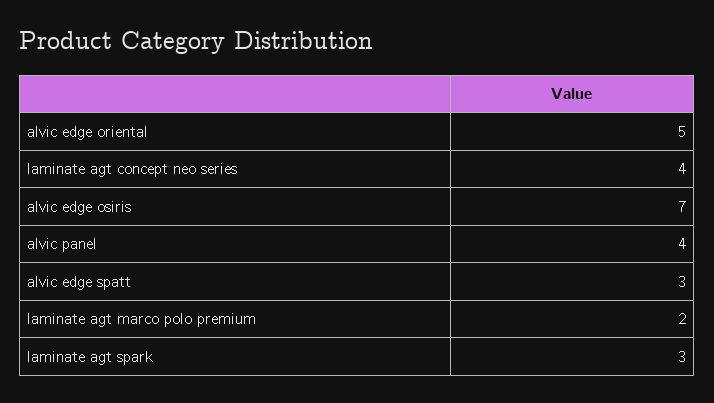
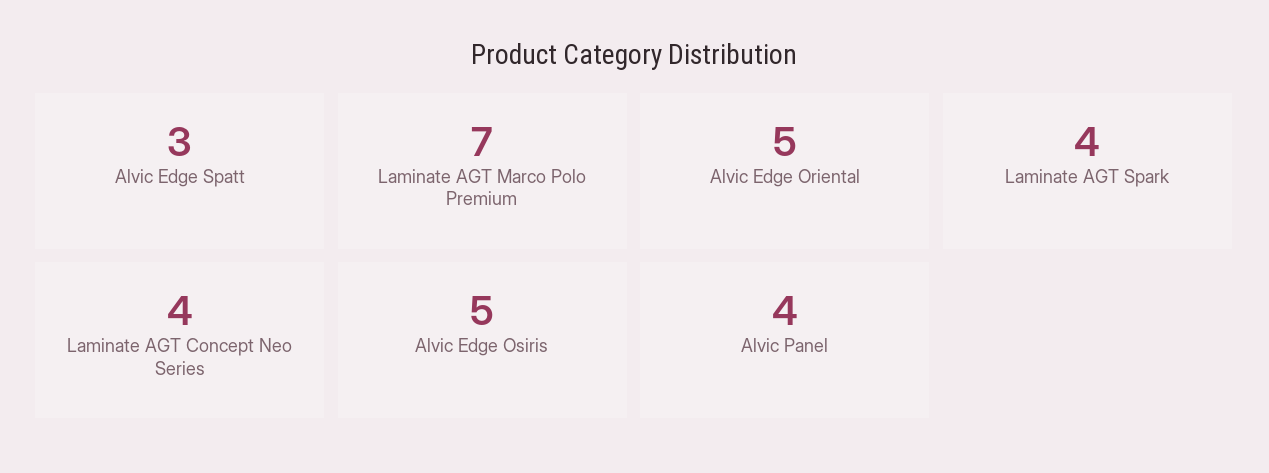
  {
    "alvic edge oriental": 5,
    "laminate agt concept neo series": 4,
-   "alvic edge osiris": 7,
+   "alvic edge osiris": 5,
    "alvic panel": 4,
    "alvic edge spatt": 3,
-   "laminate agt marco polo premium": 2,
+   "laminate agt marco polo premium": 7,
-   "laminate agt spark": 3
+   "laminate agt spark": 4
  }

